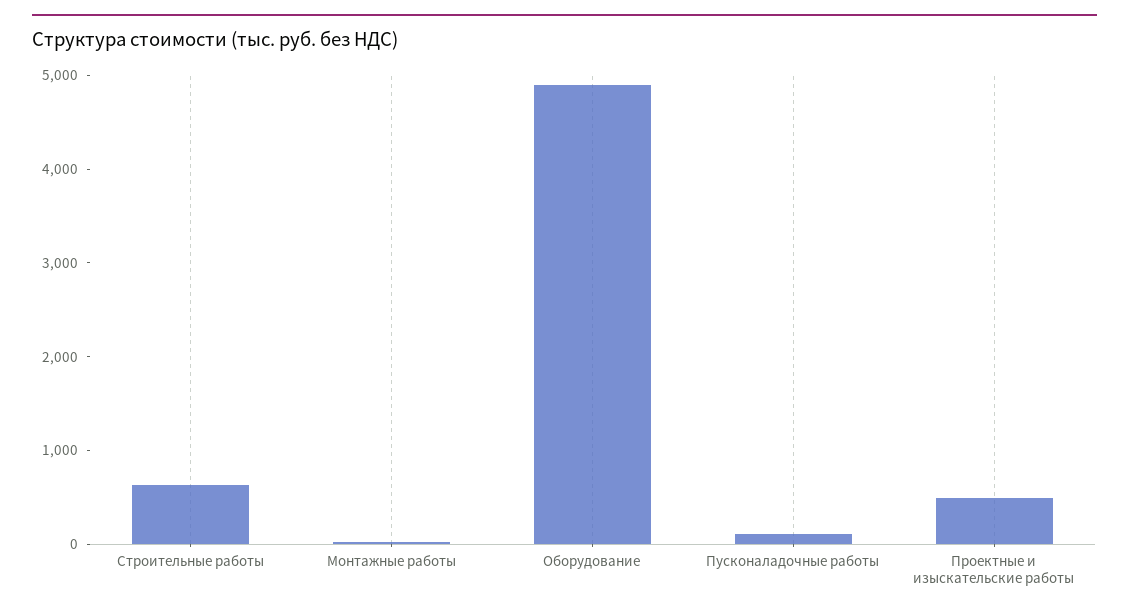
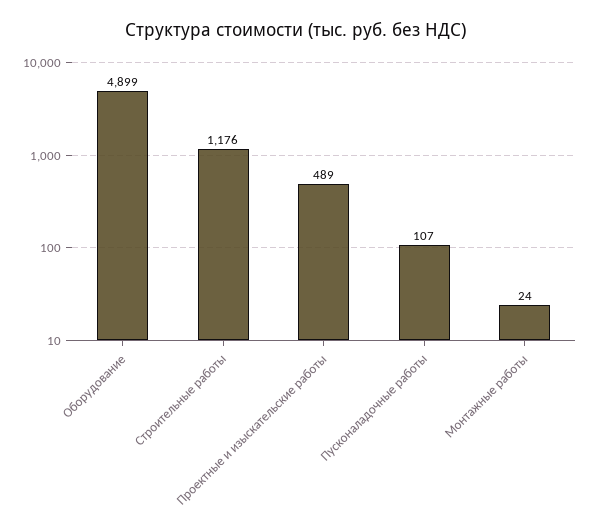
  {
-   "Строительные работы": 600,
+   "Строительные работы": 1176,
    "Монтажные работы": 24,
    "Оборудование": 4899,
    "Пусконаладочные работы": 107,
    "Проектные и изыскательские работы": 489
  }

